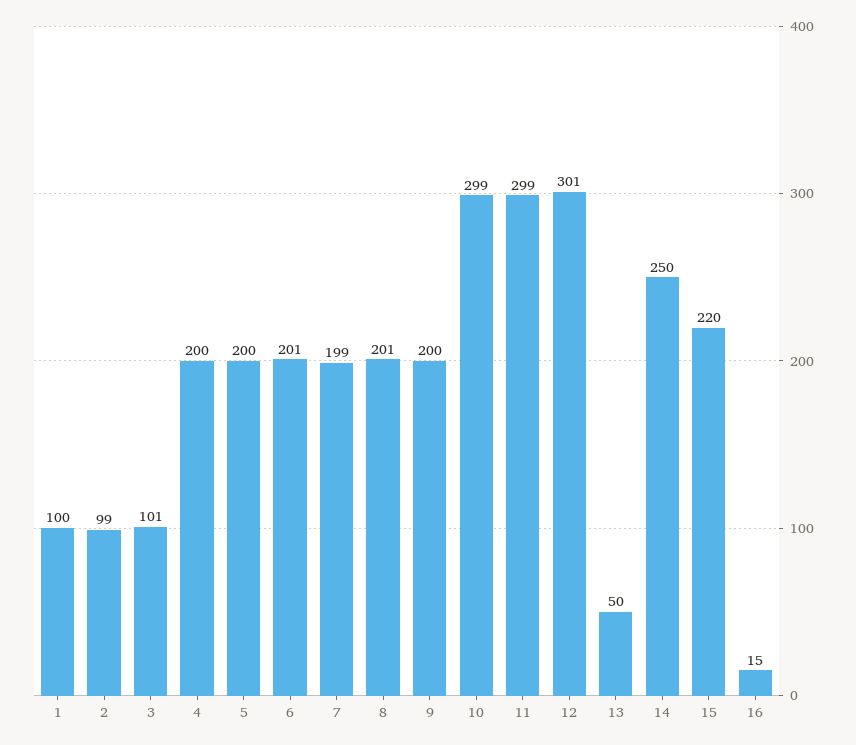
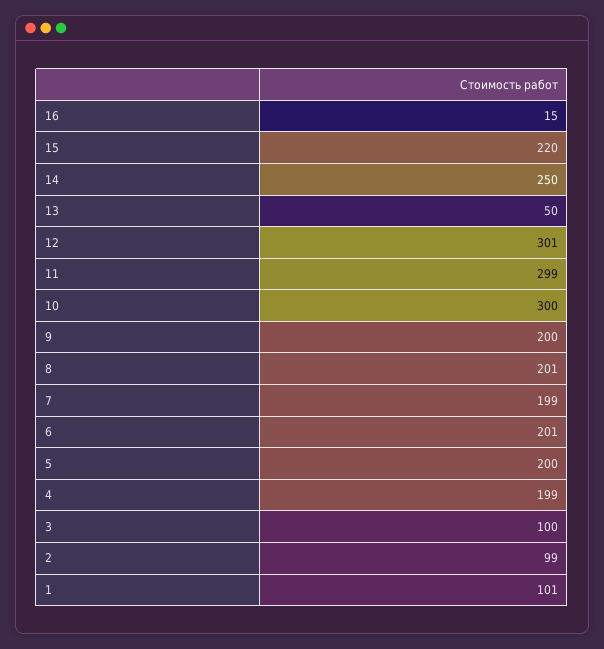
  {
-   "1": 100,
+   "1": 101,
    "2": 99,
-   "3": 101,
+   "3": 100,
-   "4": 200,
+   "4": 199,
    "5": 200,
    "6": 201,
    "7": 199,
    "8": 201,
    "9": 200,
-   "10": 299,
+   "10": 300,
    "11": 299,
    "12": 301,
    "13": 50,
    "14": 250,
    "15": 220,
    "16": 15
  }

